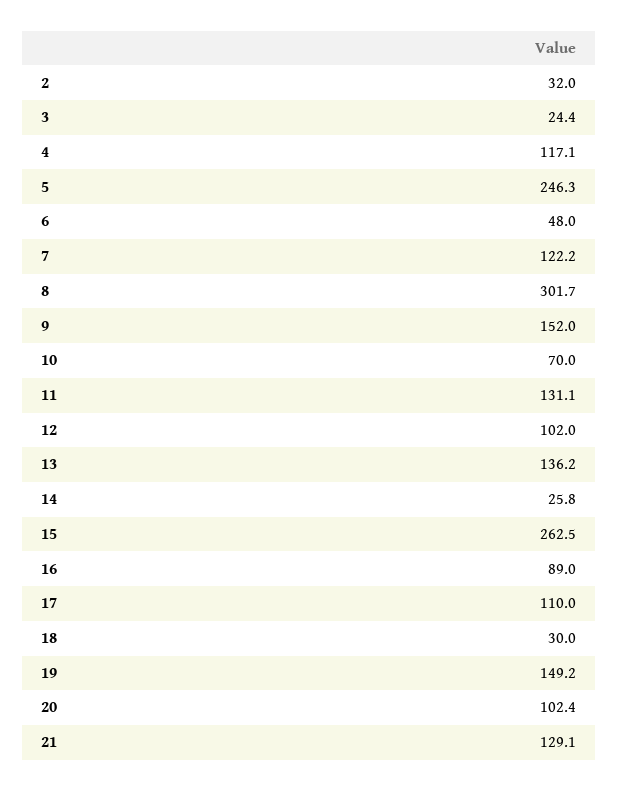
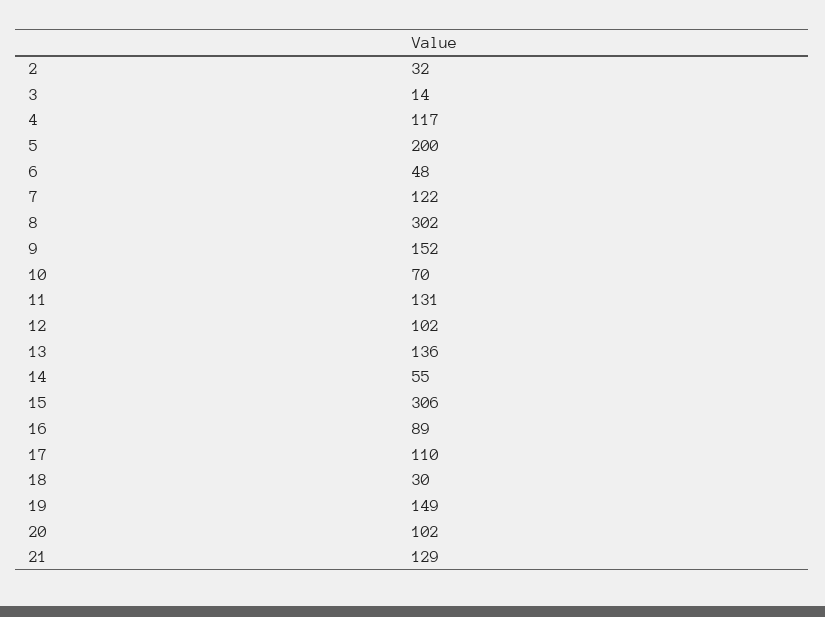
  {
    "2": 32,
-   "3": 24.4,
+   "3": 14,
    "4": 117.1,
-   "5": 246.3,
+   "5": 200,
    "6": 48,
    "7": 122.2,
    "8": 301.7,
    "9": 152,
    "10": 70,
    "11": 131.1,
    "12": 102,
    "13": 136.2,
-   "14": 25.8,
+   "14": 55,
-   "15": 262.5,
+   "15": 306,
    "16": 89,
    "17": 110,
    "18": 30,
    "19": 149.2,
    "20": 102.4,
    "21": 129.1
  }

